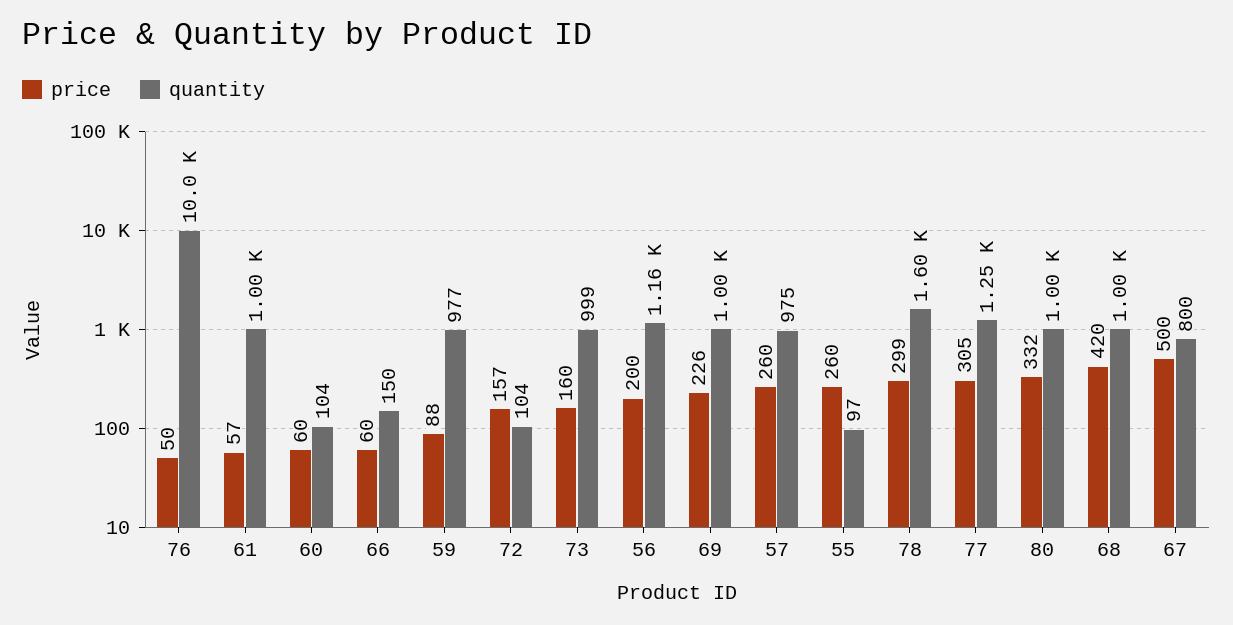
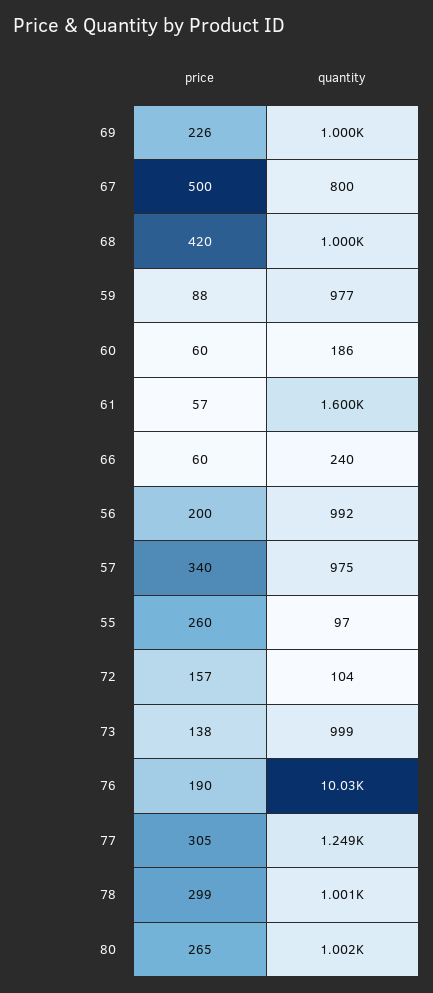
  {
    "price": {
-     "76": 50,
+     "76": 190,
      "61": 57,
      "60": 60,
      "66": 60,
      "59": 88,
      "72": 157,
-     "73": 160,
+     "73": 138,
      "56": 200,
      "69": 226,
-     "57": 260,
+     "57": 340,
      "55": 260,
      "78": 299,
      "77": 305,
-     "80": 332,
+     "80": 265,
      "68": 420,
      "67": 500
    },
    "quantity": {
      "76": 10030,
-     "61": 1000,
+     "61": 1600,
-     "60": 104,
+     "60": 186,
-     "66": 150,
+     "66": 240,
      "59": 977,
      "72": 104,
      "73": 999,
-     "56": 1160,
+     "56": 992,
      "69": 1000,
      "57": 975,
      "55": 97,
-     "78": 1600,
+     "78": 1001,
      "77": 1249,
      "80": 1002,
      "68": 1000,
      "67": 800
    }
  }

